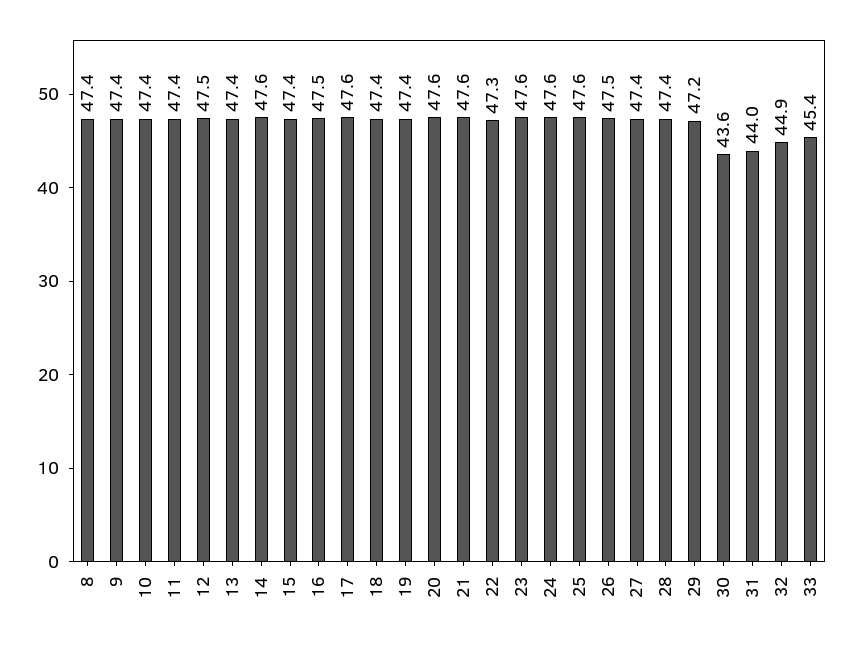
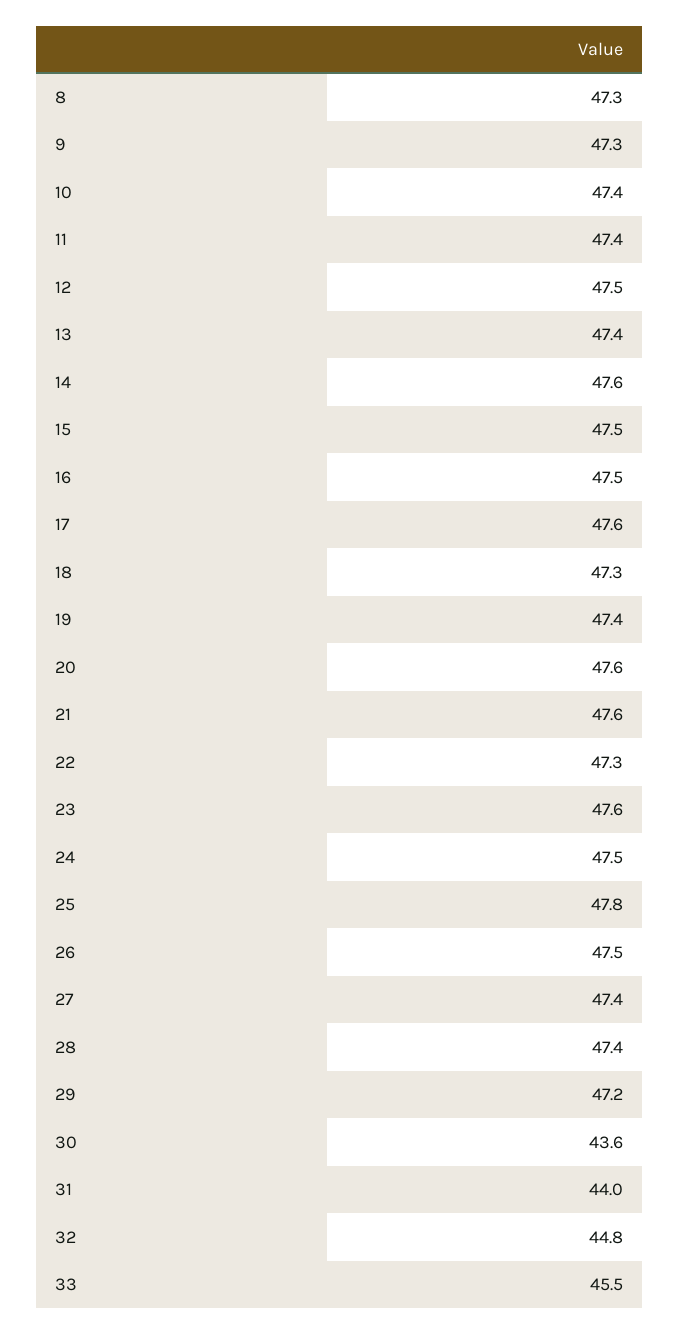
  {
-   "8": 47.4,
+   "8": 47.3,
-   "9": 47.4,
+   "9": 47.3,
    "10": 47.4,
    "11": 47.4,
    "12": 47.5,
    "13": 47.4,
    "14": 47.6,
-   "15": 47.4,
+   "15": 47.5,
    "16": 47.5,
    "17": 47.6,
-   "18": 47.4,
+   "18": 47.3,
    "19": 47.4,
    "20": 47.6,
    "21": 47.6,
    "22": 47.3,
    "23": 47.6,
-   "24": 47.6,
+   "24": 47.5,
-   "25": 47.6,
+   "25": 47.8,
    "26": 47.5,
    "27": 47.4,
    "28": 47.4,
    "29": 47.2,
    "30": 43.6,
    "31": 44,
-   "32": 44.9,
+   "32": 44.8,
-   "33": 45.4
+   "33": 45.5
  }

